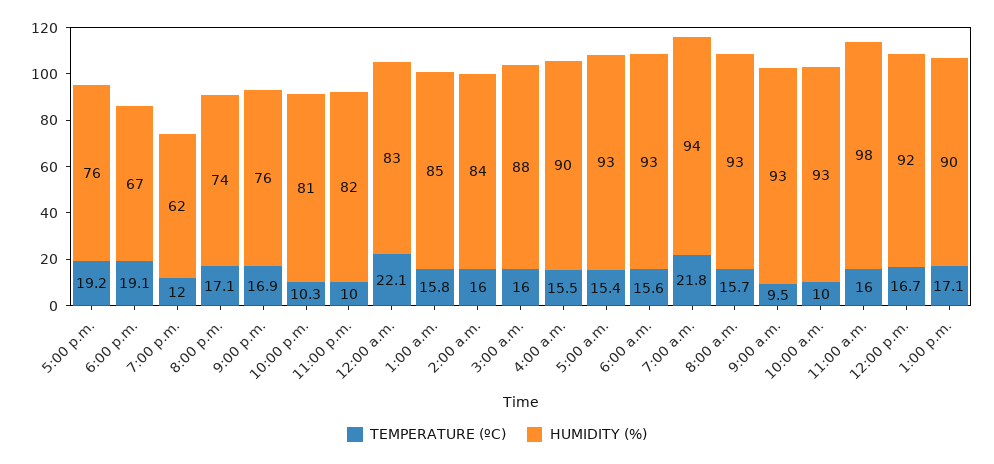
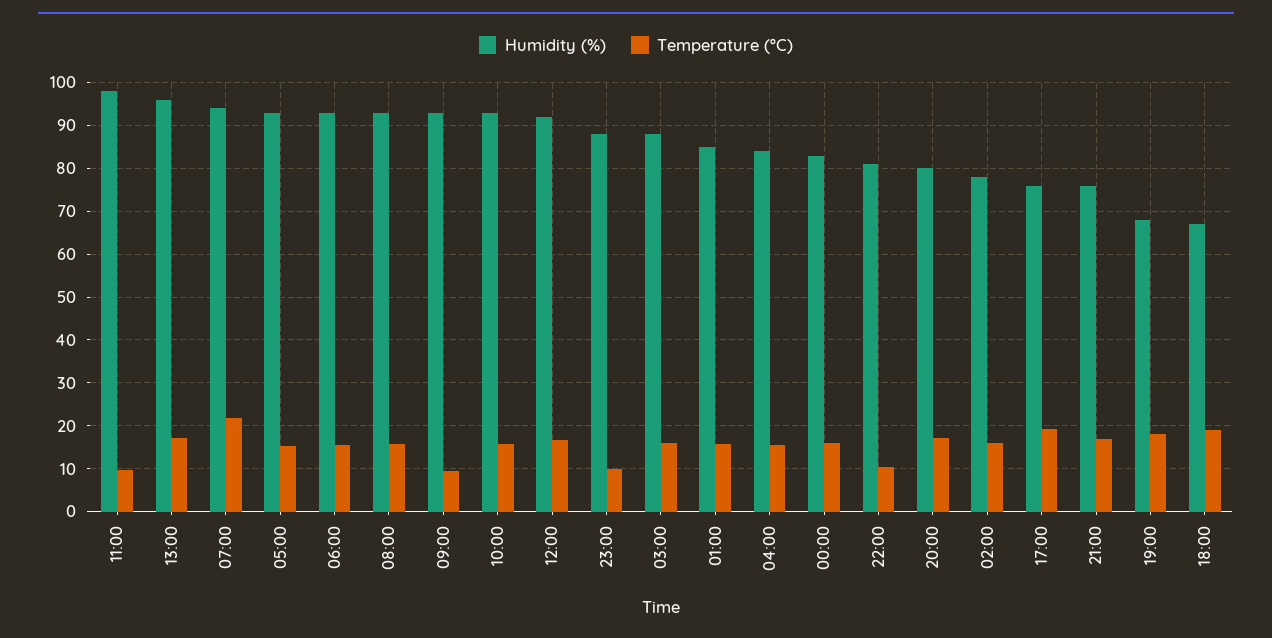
  {
    "TEMPERATURE (ºC)": {
      "5:00 p.m.": 19.2,
      "6:00 p.m.": 19.1,
-     "7:00 p.m.": 12,
+     "7:00 p.m.": 18,
      "8:00 p.m.": 17.1,
      "9:00 p.m.": 16.9,
      "10:00 p.m.": 10.3,
      "11:00 p.m.": 10,
-     "12:00 a.m.": 22.1,
+     "12:00 a.m.": 16,
      "1:00 a.m.": 15.8,
      "2:00 a.m.": 16,
      "3:00 a.m.": 16,
      "4:00 a.m.": 15.5,
      "5:00 a.m.": 15.4,
      "6:00 a.m.": 15.6,
      "7:00 a.m.": 21.8,
      "8:00 a.m.": 15.7,
      "9:00 a.m.": 9.5,
-     "10:00 a.m.": 10,
+     "10:00 a.m.": 16,
-     "11:00 a.m.": 16,
+     "11:00 a.m.": 10,
      "12:00 p.m.": 16.7,
      "1:00 p.m.": 17.1
    },
    "HUMIDITY (%)": {
      "5:00 p.m.": 76,
      "6:00 p.m.": 67,
-     "7:00 p.m.": 62,
+     "7:00 p.m.": 68,
-     "8:00 p.m.": 74,
+     "8:00 p.m.": 80,
      "9:00 p.m.": 76,
      "10:00 p.m.": 81,
-     "11:00 p.m.": 82,
+     "11:00 p.m.": 88,
      "12:00 a.m.": 83,
      "1:00 a.m.": 85,
-     "2:00 a.m.": 84,
+     "2:00 a.m.": 78,
      "3:00 a.m.": 88,
-     "4:00 a.m.": 90,
+     "4:00 a.m.": 84,
      "5:00 a.m.": 93,
      "6:00 a.m.": 93,
      "7:00 a.m.": 94,
      "8:00 a.m.": 93,
      "9:00 a.m.": 93,
      "10:00 a.m.": 93,
      "11:00 a.m.": 98,
      "12:00 p.m.": 92,
-     "1:00 p.m.": 90
+     "1:00 p.m.": 96
    }
  }

